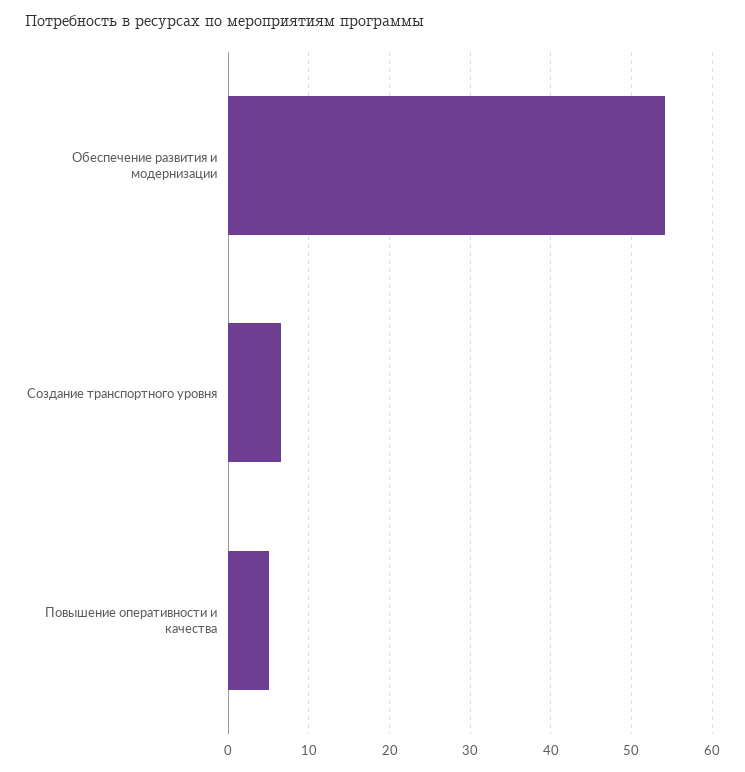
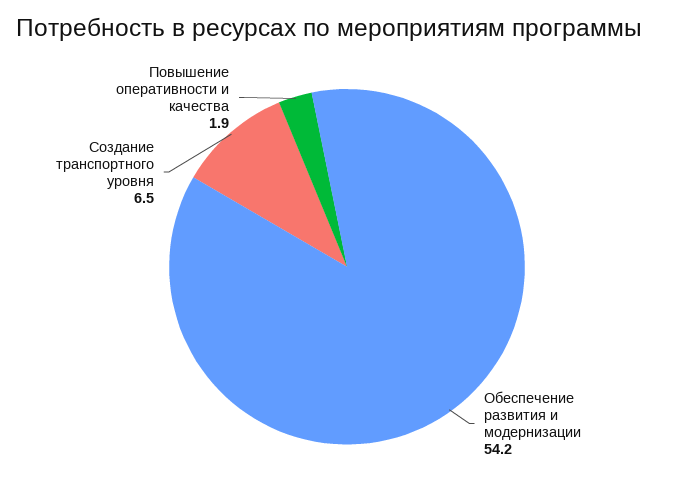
  {
    "Обеспечение развития и модернизации": 54.2,
    "Создание транспортного уровня": 6.5,
-   "Повышение оперативности и качества": 5
+   "Повышение оперативности и качества": 1.9
  }

